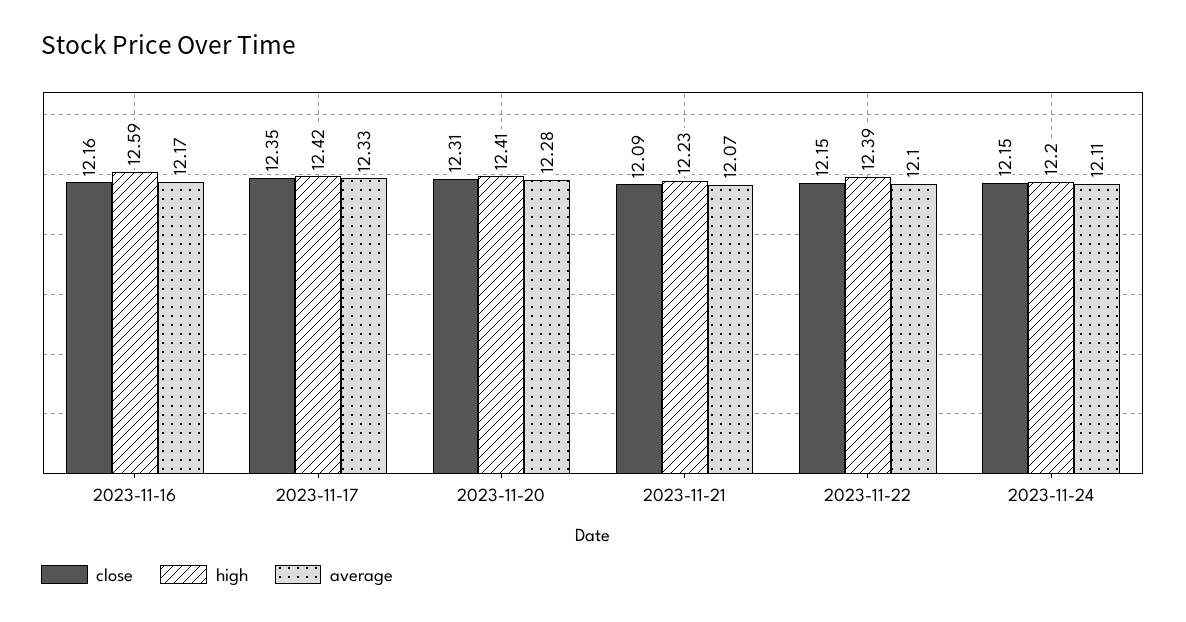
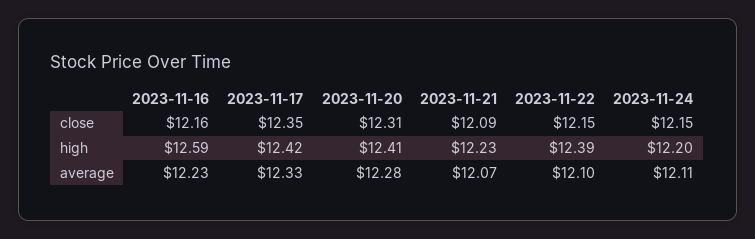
  {
    "close": {
      "2023-11-16": 12.16,
      "2023-11-17": 12.35,
      "2023-11-20": 12.31,
      "2023-11-21": 12.09,
      "2023-11-22": 12.15,
      "2023-11-24": 12.15
    },
    "high": {
      "2023-11-16": 12.59,
      "2023-11-17": 12.42,
      "2023-11-20": 12.41,
      "2023-11-21": 12.23,
      "2023-11-22": 12.39,
      "2023-11-24": 12.2
    },
    "average": {
-     "2023-11-16": 12.17,
+     "2023-11-16": 12.23,
      "2023-11-17": 12.33,
      "2023-11-20": 12.28,
      "2023-11-21": 12.07,
      "2023-11-22": 12.1,
      "2023-11-24": 12.11
    }
  }

